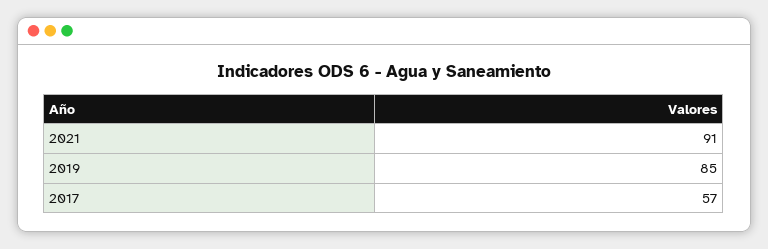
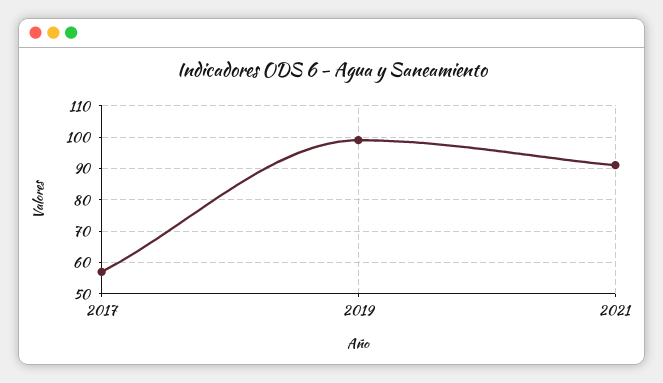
  {
    "2021": 91,
-   "2019": 85,
+   "2019": 100,
    "2017": 57
  }

